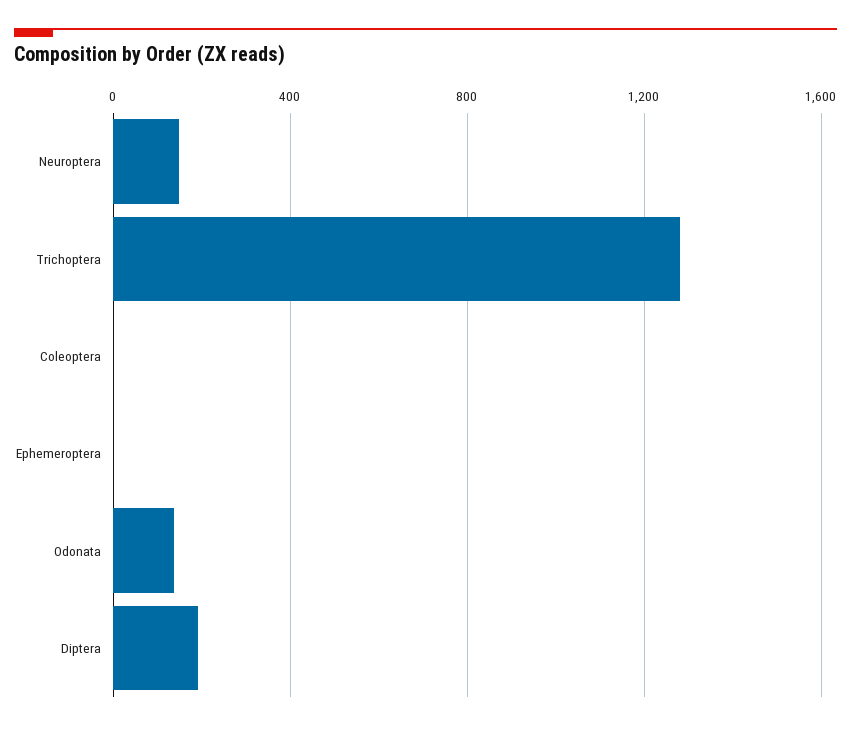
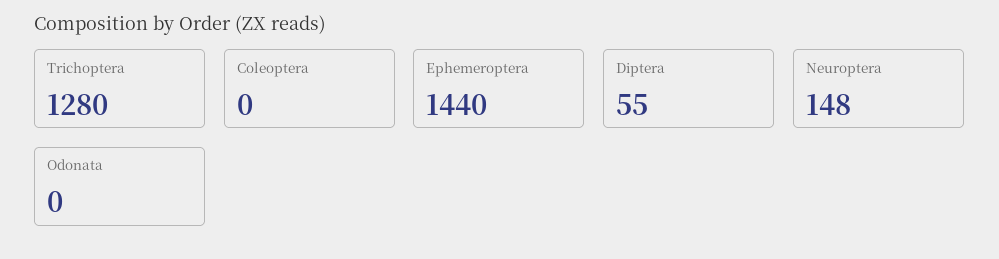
  {
    "Neuroptera": 148,
    "Trichoptera": 1280,
    "Coleoptera": 0,
-   "Ephemeroptera": 0,
+   "Ephemeroptera": 1440,
-   "Odonata": 150,
+   "Odonata": 0,
-   "Diptera": 200
+   "Diptera": 55
  }

